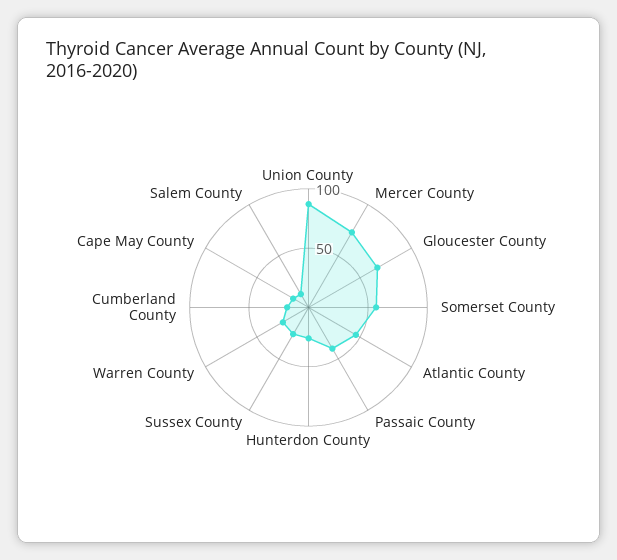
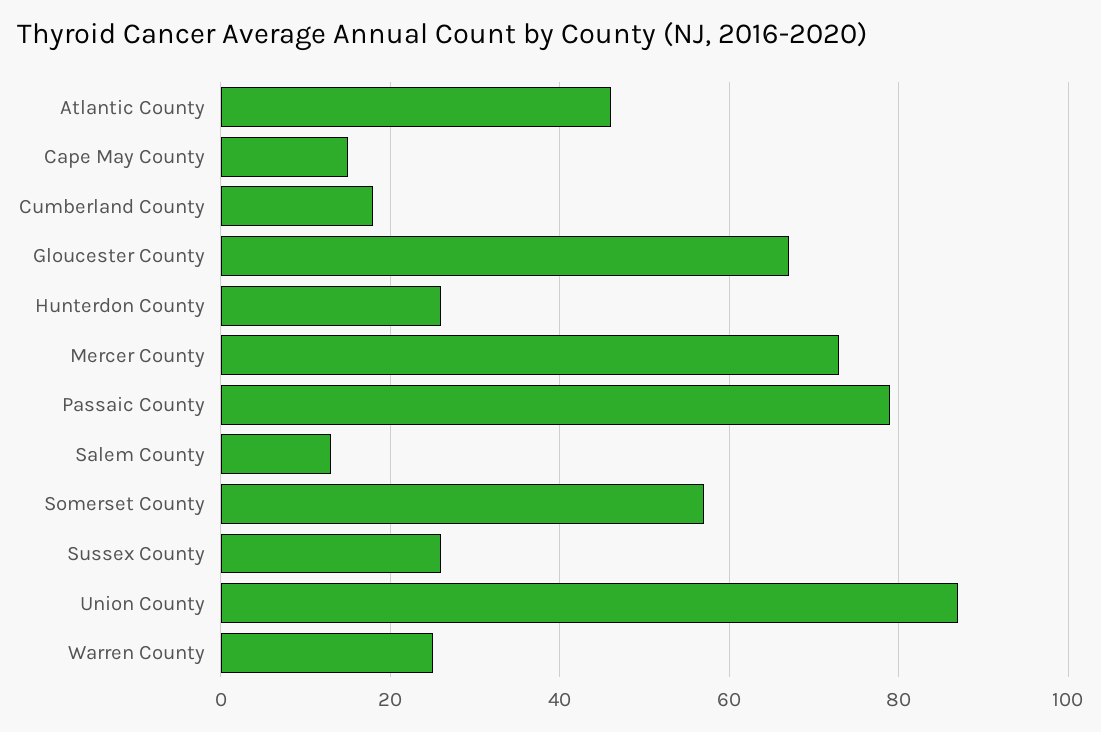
  {
    "Union County": 85,
    "Mercer County": 75,
    "Gloucester County": 65,
    "Somerset County": 55,
    "Atlantic County": 45,
-   "Passaic County": 40,
+   "Passaic County": 80,
    "Hunterdon County": 25,
    "Sussex County": 25,
    "Warren County": 25,
    "Cumberland County": 20,
    "Cape May County": 15,
    "Salem County": 15
  }

